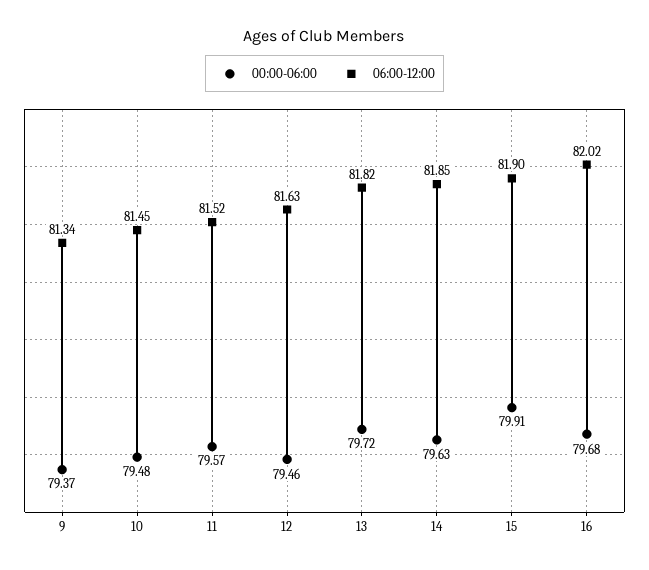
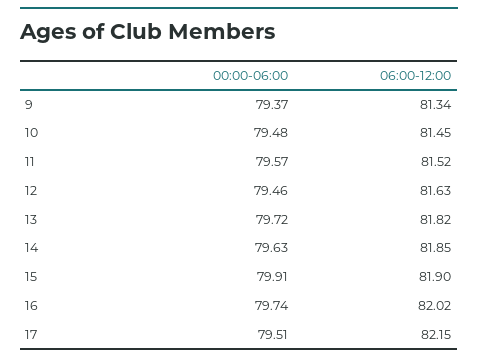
  {
    "00:00-06:00": {
      "9": 79.37,
      "10": 79.48,
      "11": 79.57,
      "12": 79.46,
      "13": 79.72,
      "14": 79.63,
      "15": 79.91,
-     "16": 79.68
+     "16": 79.74,
+     "17": 79.51
    },
    "06:00-12:00": {
      "9": 81.34,
      "10": 81.45,
      "11": 81.52,
      "12": 81.63,
      "13": 81.82,
      "14": 81.85,
      "15": 81.9,
-     "16": 82.02
+     "16": 82.02,
+     "17": 82.15
    }
  }

